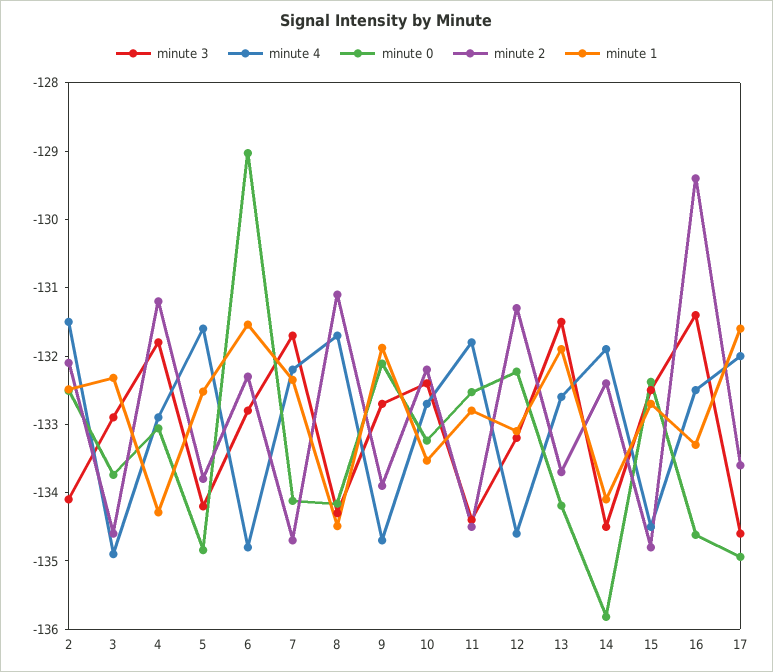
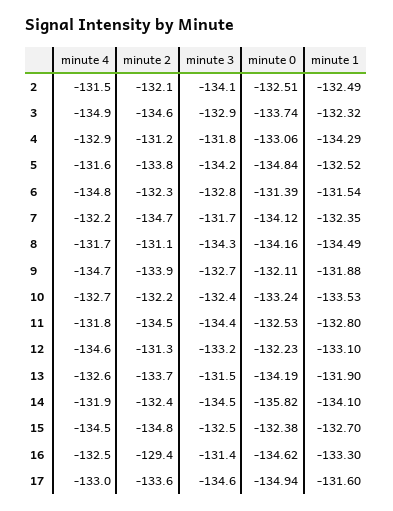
  {
    "minute 3": {
      "2": -134.1,
      "3": -132.9,
      "4": -131.8,
      "5": -134.2,
      "6": -132.8,
      "7": -131.7,
      "8": -134.3,
      "9": -132.7,
      "10": -132.4,
      "11": -134.4,
      "12": -133.2,
      "13": -131.5,
      "14": -134.5,
      "15": -132.5,
      "16": -131.4,
      "17": -134.6
    },
    "minute 4": {
      "2": -131.5,
      "3": -134.9,
      "4": -132.9,
      "5": -131.6,
      "6": -134.8,
      "7": -132.2,
      "8": -131.7,
      "9": -134.7,
      "10": -132.7,
      "11": -131.8,
      "12": -134.6,
      "13": -132.6,
      "14": -131.9,
      "15": -134.5,
      "16": -132.5,
-     "17": -132
+     "17": -133
    },
    "minute 0": {
      "2": -132.51,
      "3": -133.74,
      "4": -133.06,
      "5": -134.84,
-     "6": -129,
+     "6": -131.39,
      "7": -134.12,
      "8": -134.16,
      "9": -132.11,
      "10": -133.24,
      "11": -132.53,
      "12": -132.23,
      "13": -134.19,
      "14": -135.82,
      "15": -132.38,
      "16": -134.62,
      "17": -134.94
    },
    "minute 2": {
      "2": -132.1,
      "3": -134.6,
      "4": -131.2,
      "5": -133.8,
      "6": -132.3,
      "7": -134.7,
      "8": -131.1,
      "9": -133.9,
      "10": -132.2,
      "11": -134.5,
      "12": -131.3,
      "13": -133.7,
      "14": -132.4,
      "15": -134.8,
      "16": -129.4,
      "17": -133.6
    },
    "minute 1": {
      "2": -132.49,
      "3": -132.32,
      "4": -134.29,
      "5": -132.52,
      "6": -131.54,
      "7": -132.35,
      "8": -134.49,
      "9": -131.88,
      "10": -133.53,
      "11": -132.8,
      "12": -133.1,
      "13": -131.9,
      "14": -134.1,
      "15": -132.7,
      "16": -133.3,
      "17": -131.6
    }
  }

